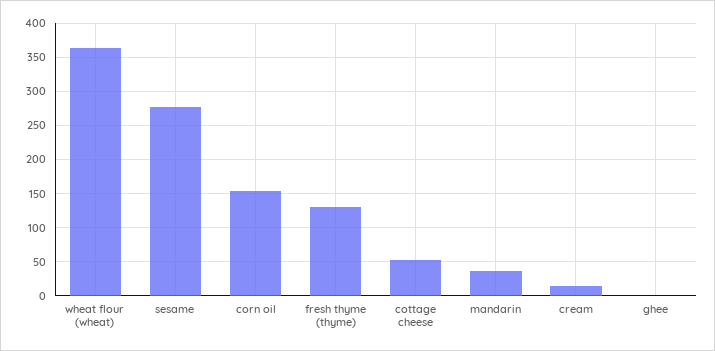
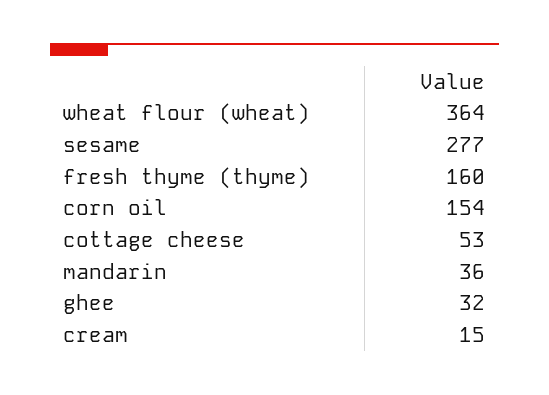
  {
    "wheat flour (wheat)": 364,
    "sesame": 277,
    "corn oil": 154,
-   "fresh thyme (thyme)": 130,
+   "fresh thyme (thyme)": 160,
    "cottage cheese": 53,
    "mandarin": 36,
    "cream": 15,
-   "ghee": 0
+   "ghee": 32
  }

